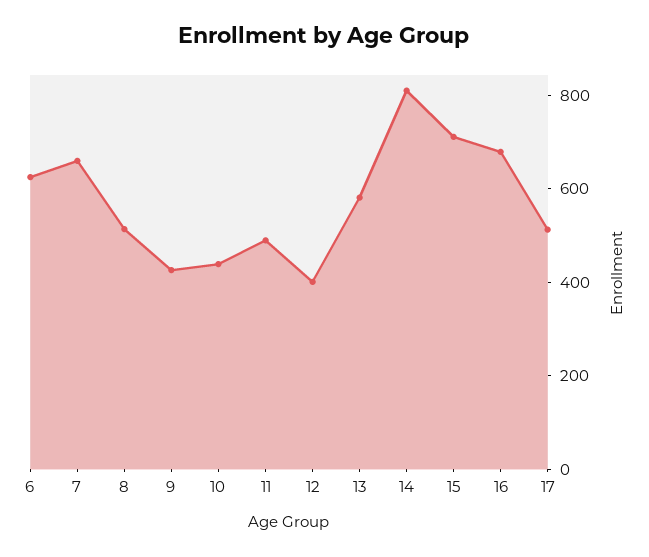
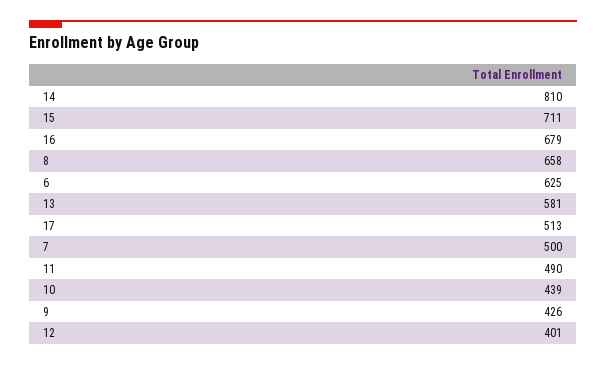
  {
    "6": 625,
-   "7": 650,
+   "7": 500,
-   "8": 500,
+   "8": 658,
    "9": 426,
    "10": 439,
    "11": 490,
    "12": 401,
    "13": 581,
    "14": 810,
    "15": 711,
    "16": 679,
    "17": 513
  }

